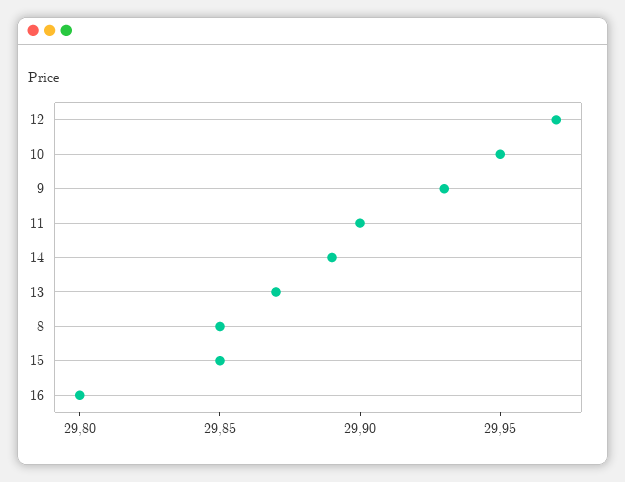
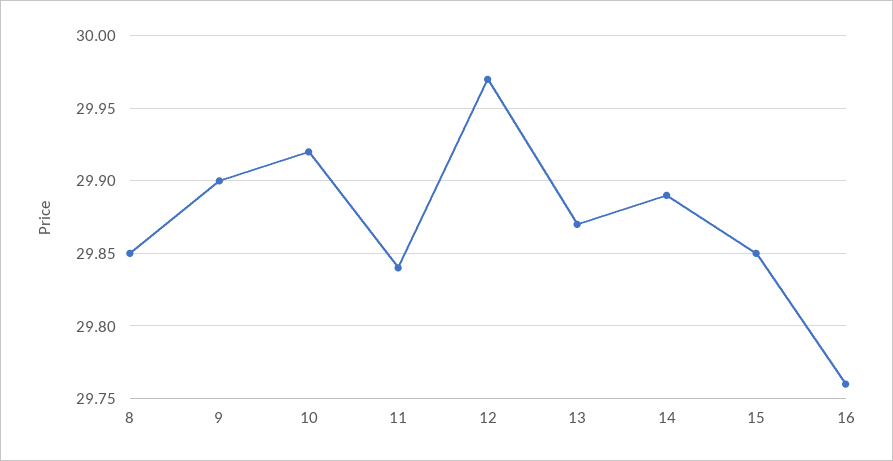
  {
    "12": 29.97,
-   "10": 29.95,
+   "10": 29.92,
-   "9": 29.93,
+   "9": 29.9,
-   "11": 29.9,
+   "11": 29.84,
    "14": 29.89,
    "13": 29.87,
    "8": 29.85,
    "15": 29.85,
-   "16": 29.8
+   "16": 29.76
  }

